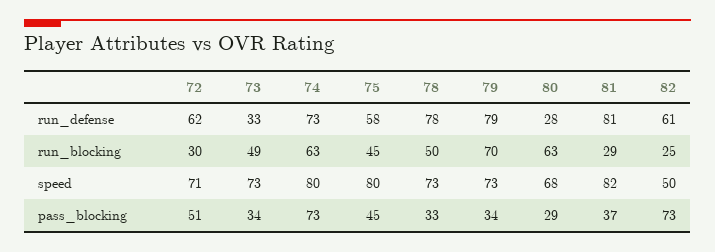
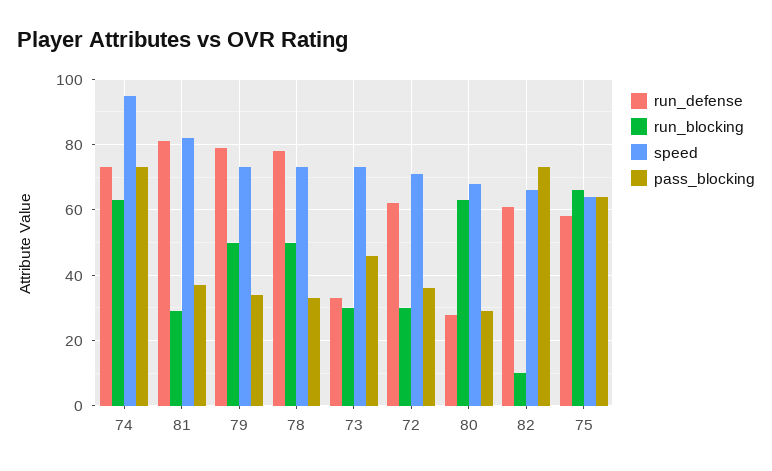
  {
    "run_defense": {
      "72": 62,
      "73": 33,
      "74": 73,
      "75": 58,
      "78": 78,
      "79": 79,
      "80": 28,
      "81": 81,
      "82": 61
    },
    "run_blocking": {
      "72": 30,
-     "73": 49,
+     "73": 30,
      "74": 63,
-     "75": 45,
+     "75": 65,
      "78": 50,
-     "79": 70,
+     "79": 50,
      "80": 63,
      "81": 29,
-     "82": 25
+     "82": 10
    },
    "speed": {
      "72": 71,
      "73": 73,
-     "74": 80,
+     "74": 95,
-     "75": 80,
+     "75": 65,
      "78": 73,
      "79": 73,
      "80": 68,
      "81": 82,
-     "82": 50
+     "82": 65
    },
    "pass_blocking": {
-     "72": 51,
+     "72": 35,
-     "73": 34,
+     "73": 45,
      "74": 73,
-     "75": 45,
+     "75": 65,
      "78": 33,
      "79": 34,
      "80": 29,
      "81": 37,
      "82": 73
    }
  }

